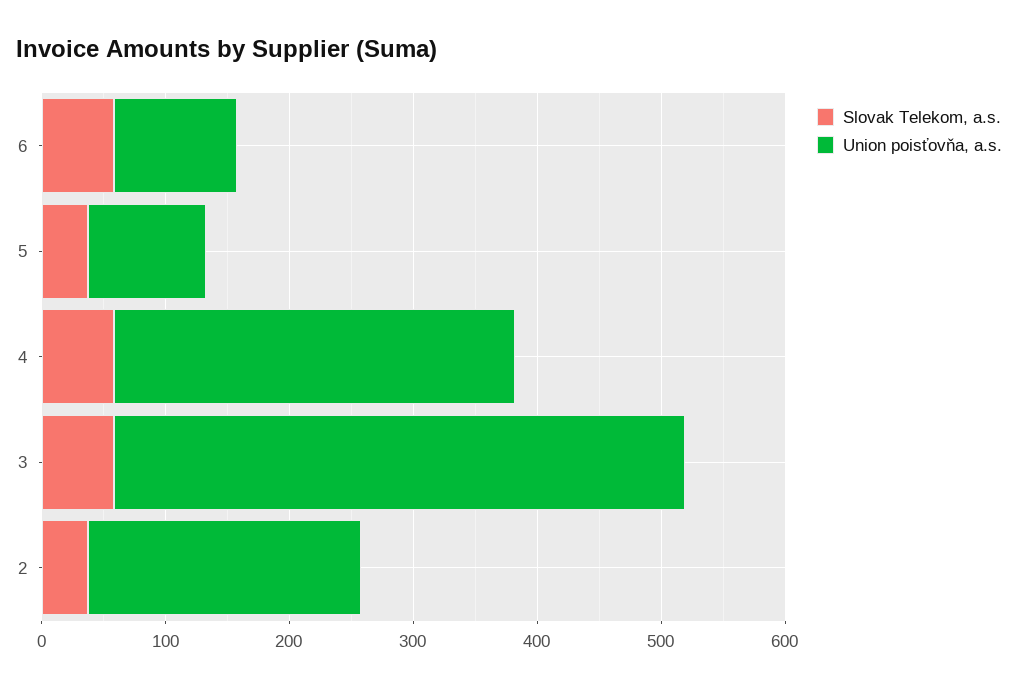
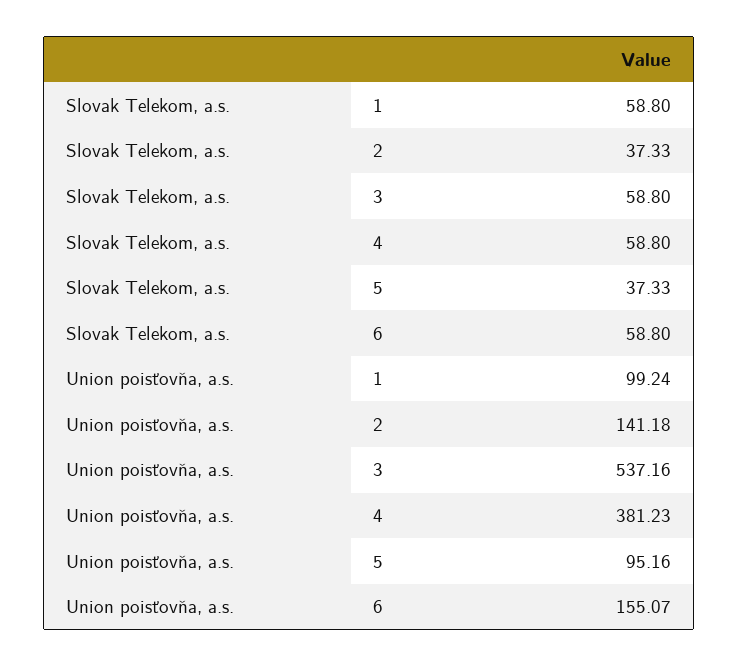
  {
    "Slovak Telekom, a.s.": {
      "6": 58.8,
      "5": 37.33,
      "4": 58.8,
      "3": 58.8,
-     "2": 37.33
+     "2": 37.33,
+     "1": 58.8
    },
    "Union poisťovňa, a.s.": {
-     "6": 100,
+     "6": 155.07,
      "5": 95.16,
-     "4": 320,
+     "4": 381.23,
-     "3": 460,
+     "3": 537.16,
-     "2": 220
+     "2": 141.18,
+     "1": 99.24
    }
  }

